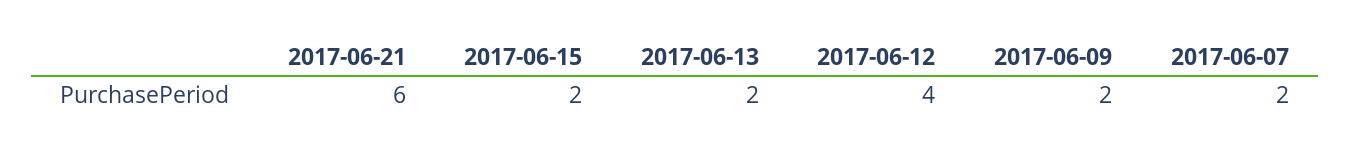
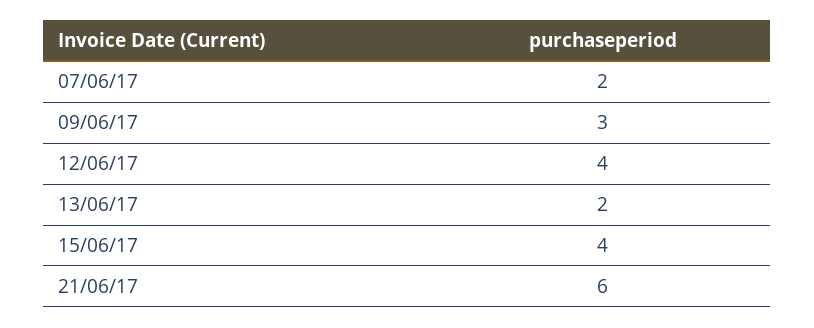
  {
    "2017-06-21": 6,
-   "2017-06-15": 2,
+   "2017-06-15": 4,
    "2017-06-13": 2,
    "2017-06-12": 4,
-   "2017-06-09": 2,
+   "2017-06-09": 3,
    "2017-06-07": 2
  }

